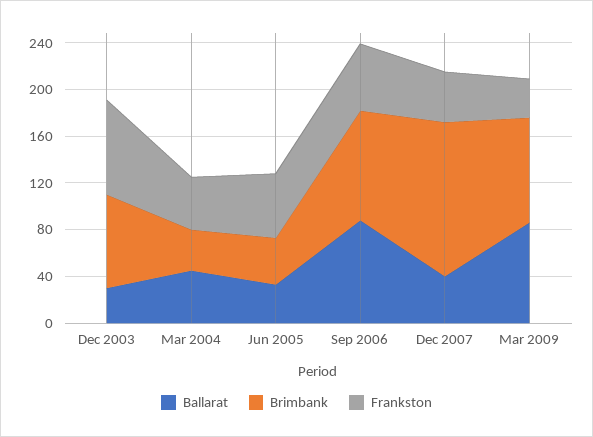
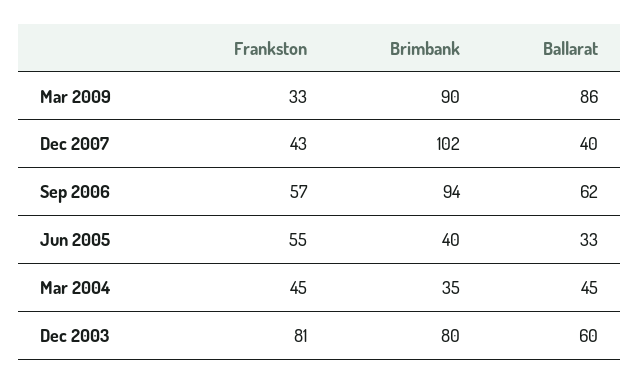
  {
    "Ballarat": {
-     "Dec 2003": 30,
+     "Dec 2003": 60,
      "Mar 2004": 45,
      "Jun 2005": 33,
-     "Sep 2006": 90,
+     "Sep 2006": 62,
      "Dec 2007": 40,
      "Mar 2009": 86
    },
    "Brimbank": {
      "Dec 2003": 80,
      "Mar 2004": 35,
      "Jun 2005": 40,
      "Sep 2006": 94,
-     "Dec 2007": 130,
+     "Dec 2007": 102,
      "Mar 2009": 90
    },
    "Frankston": {
      "Dec 2003": 81,
      "Mar 2004": 45,
      "Jun 2005": 55,
      "Sep 2006": 57,
      "Dec 2007": 43,
      "Mar 2009": 33
    }
  }

